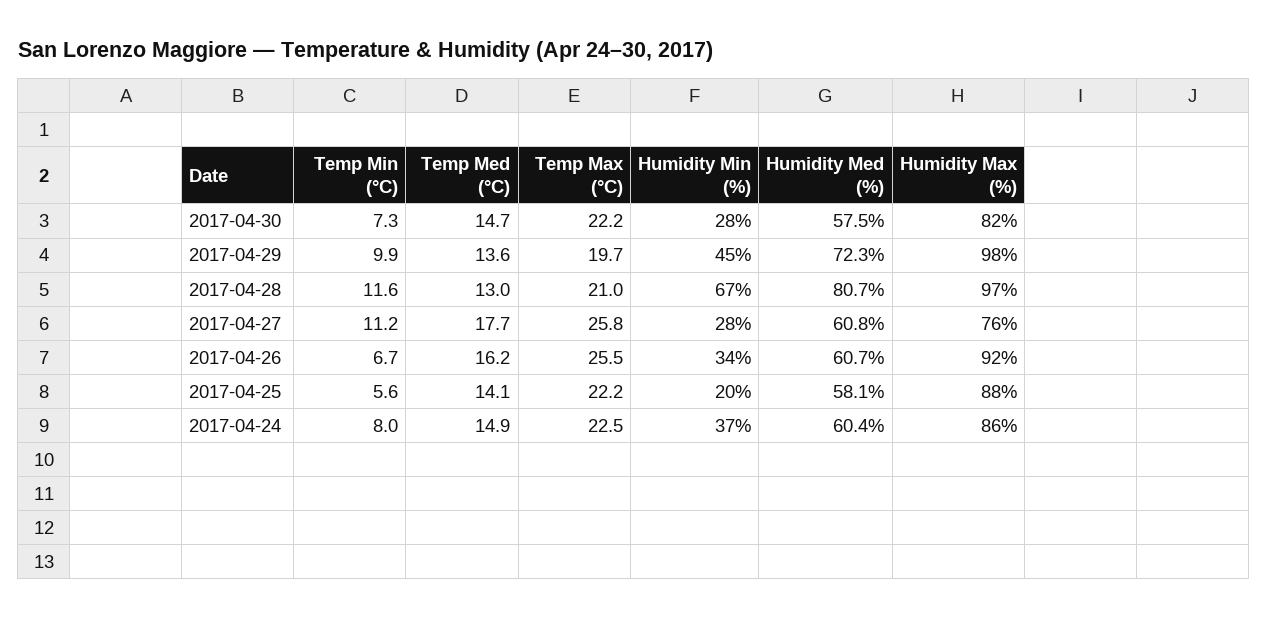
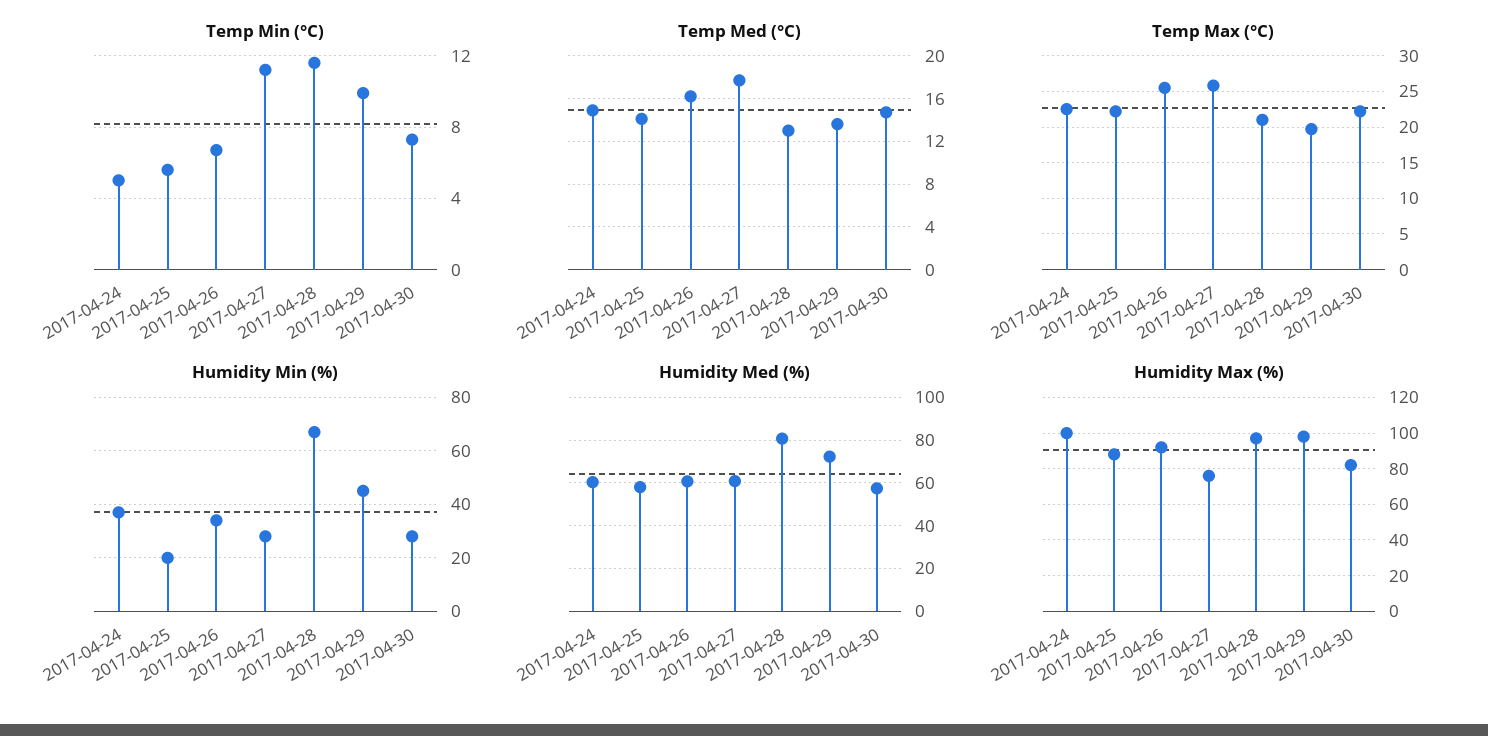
  {
    "Temp Min (°C)": {
      "2017-04-30": 7.3,
      "2017-04-29": 9.9,
      "2017-04-28": 11.6,
      "2017-04-27": 11.2,
      "2017-04-26": 6.7,
      "2017-04-25": 5.6,
-     "2017-04-24": 8
+     "2017-04-24": 5
    },
    "Temp Med (°C)": {
      "2017-04-30": 14.7,
      "2017-04-29": 13.6,
      "2017-04-28": 13,
      "2017-04-27": 17.7,
      "2017-04-26": 16.2,
      "2017-04-25": 14.1,
      "2017-04-24": 14.9
    },
    "Temp Max (°C)": {
      "2017-04-30": 22.2,
      "2017-04-29": 19.7,
      "2017-04-28": 21,
      "2017-04-27": 25.8,
      "2017-04-26": 25.5,
      "2017-04-25": 22.2,
      "2017-04-24": 22.5
    },
    "Humidity Min (%)": {
      "2017-04-30": 28,
      "2017-04-29": 45,
      "2017-04-28": 67,
      "2017-04-27": 28,
      "2017-04-26": 34,
      "2017-04-25": 20,
      "2017-04-24": 37
    },
    "Humidity Med (%)": {
      "2017-04-30": 57.5,
      "2017-04-29": 72.3,
      "2017-04-28": 80.7,
      "2017-04-27": 60.8,
      "2017-04-26": 60.7,
      "2017-04-25": 58.1,
      "2017-04-24": 60.4
    },
    "Humidity Max (%)": {
      "2017-04-30": 82,
      "2017-04-29": 98,
      "2017-04-28": 97,
      "2017-04-27": 76,
      "2017-04-26": 92,
      "2017-04-25": 88,
-     "2017-04-24": 86
+     "2017-04-24": 100
    }
  }

